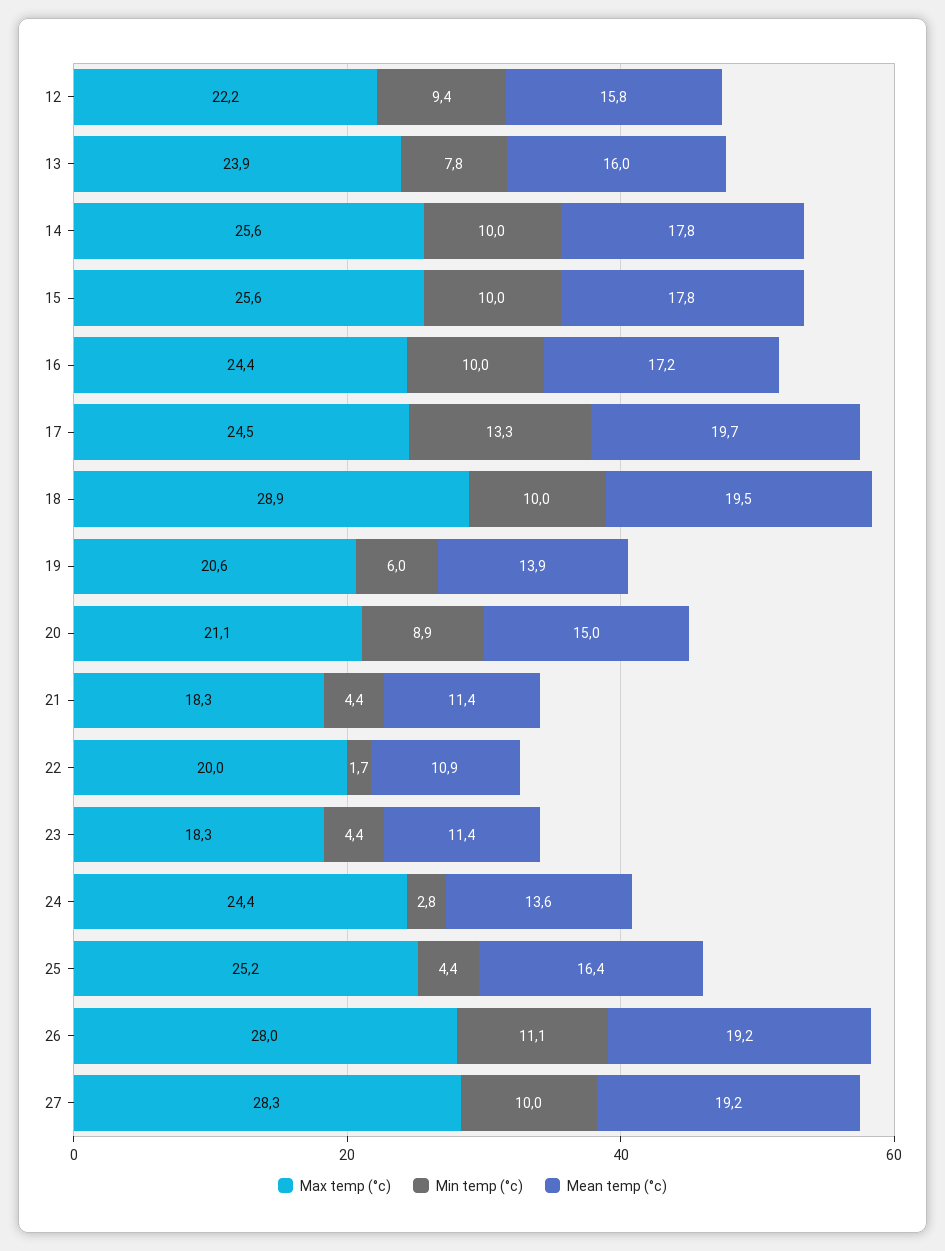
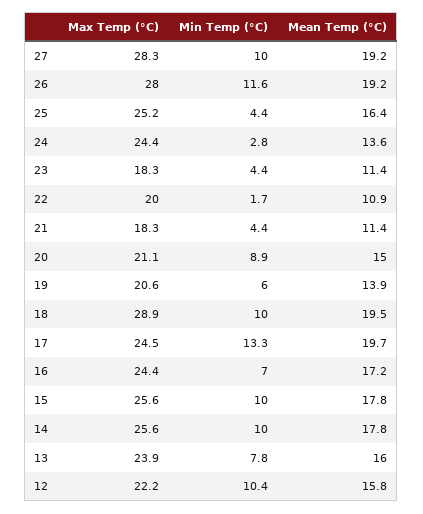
  {
    "Max temp (°c)": {
      "12": 22.2,
      "13": 23.9,
      "14": 25.6,
      "15": 25.6,
      "16": 24.4,
      "17": 24.5,
      "18": 28.9,
      "19": 20.6,
      "20": 21.1,
      "21": 18.3,
      "22": 20,
      "23": 18.3,
      "24": 24.4,
      "25": 25.2,
      "26": 28,
      "27": 28.3
    },
    "Min temp (°c)": {
-     "12": 9.4,
+     "12": 10.4,
      "13": 7.8,
      "14": 10,
      "15": 10,
-     "16": 10,
+     "16": 7,
      "17": 13.3,
      "18": 10,
      "19": 6,
      "20": 8.9,
      "21": 4.4,
      "22": 1.7,
      "23": 4.4,
      "24": 2.8,
      "25": 4.4,
-     "26": 11.1,
+     "26": 11.6,
      "27": 10
    },
    "Mean temp (°c)": {
      "12": 15.8,
      "13": 16,
      "14": 17.8,
      "15": 17.8,
      "16": 17.2,
      "17": 19.7,
      "18": 19.5,
      "19": 13.9,
      "20": 15,
      "21": 11.4,
      "22": 10.9,
      "23": 11.4,
      "24": 13.6,
      "25": 16.4,
      "26": 19.2,
      "27": 19.2
    }
  }

